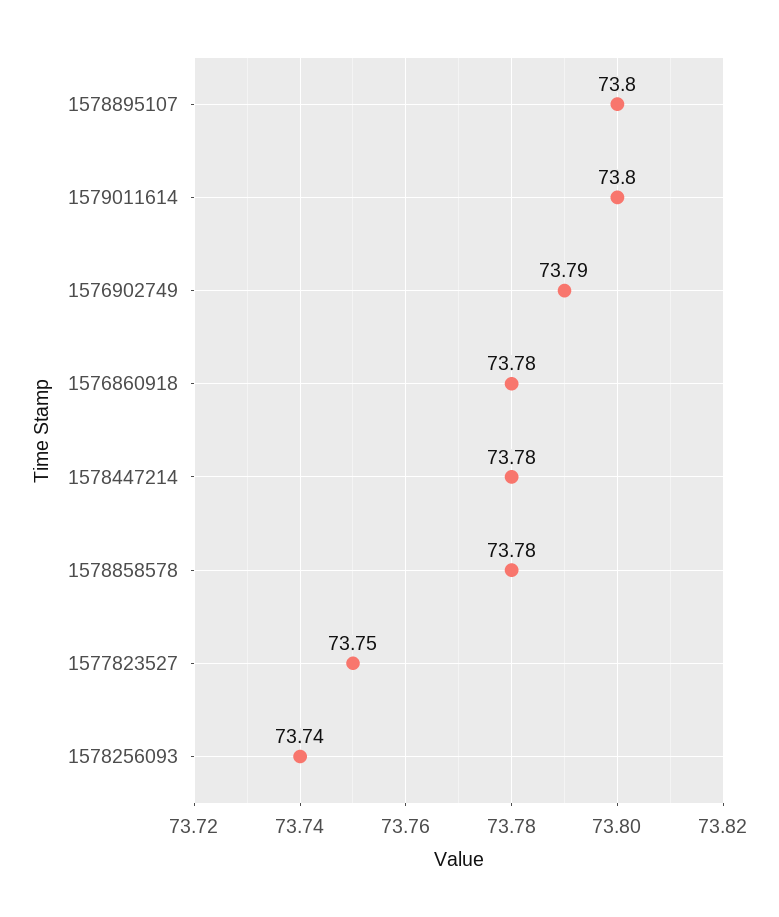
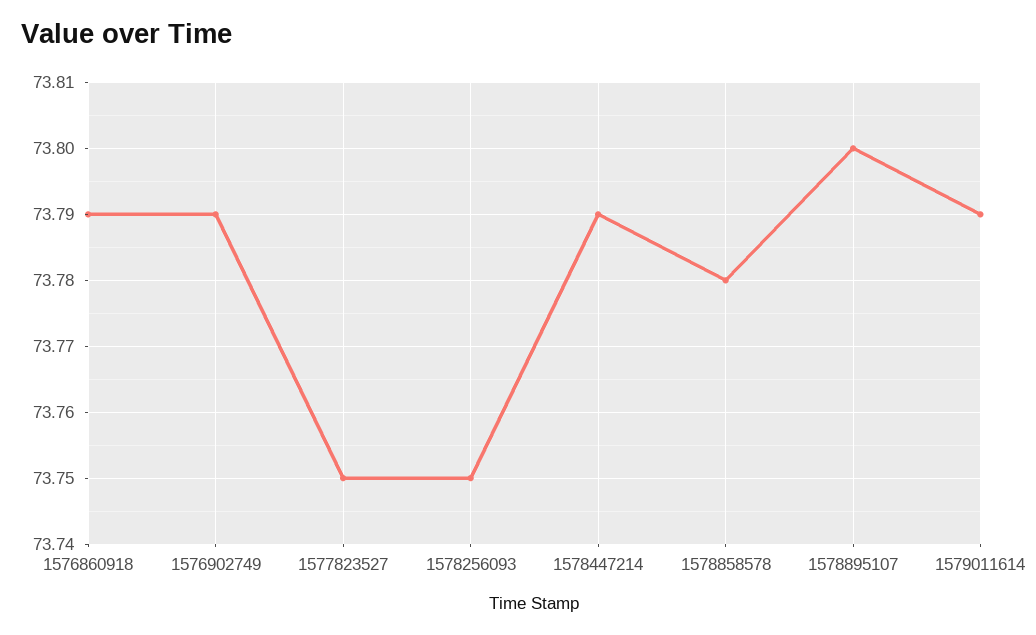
  {
    "1578895107": 73.8,
-   "1579011614": 73.8,
+   "1579011614": 73.79,
    "1576902749": 73.79,
-   "1576860918": 73.78,
+   "1576860918": 73.79,
-   "1578447214": 73.78,
+   "1578447214": 73.79,
    "1578858578": 73.78,
    "1577823527": 73.75,
-   "1578256093": 73.74
+   "1578256093": 73.75
  }

